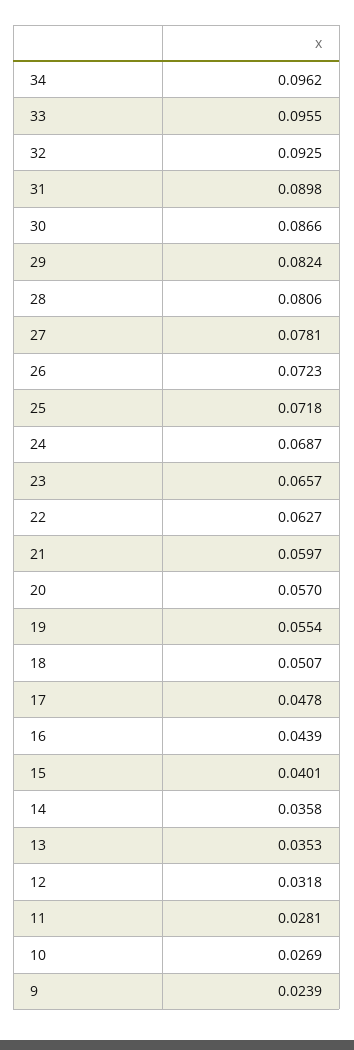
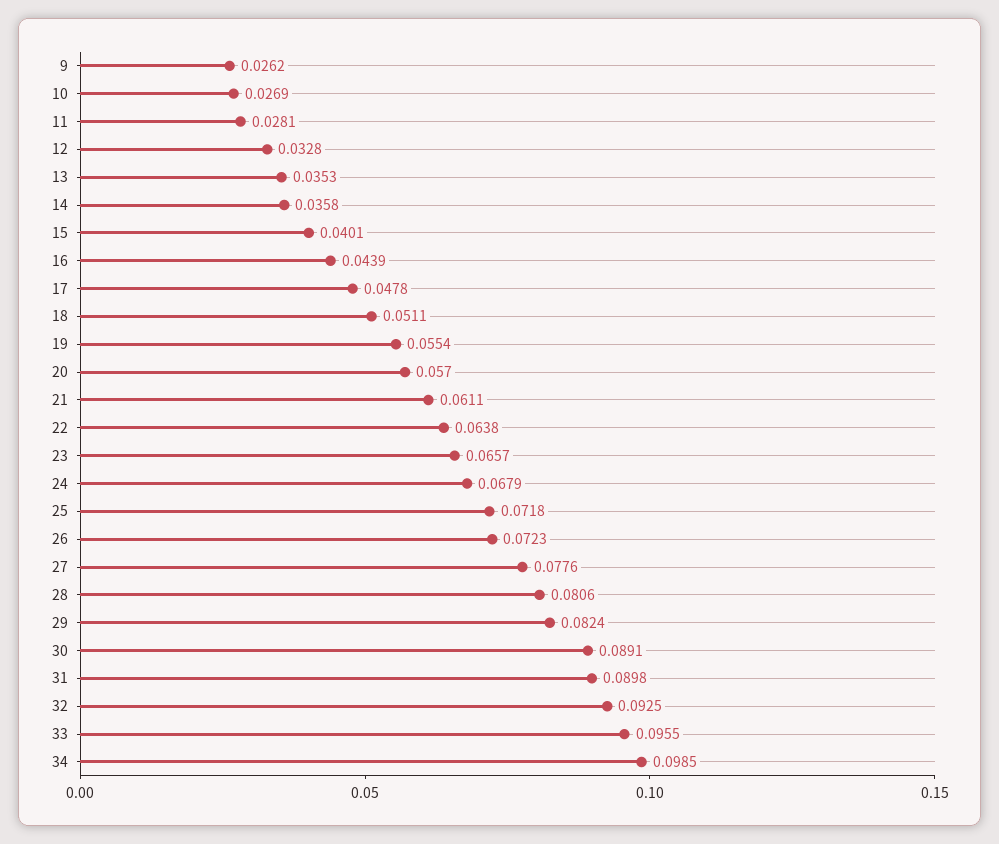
  {
-   "34": 0.0962,
+   "34": 0.0985,
    "33": 0.0955,
    "32": 0.0925,
    "31": 0.0898,
-   "30": 0.0866,
+   "30": 0.0891,
    "29": 0.0824,
    "28": 0.0806,
-   "27": 0.0781,
+   "27": 0.0776,
    "26": 0.0723,
    "25": 0.0718,
-   "24": 0.0687,
+   "24": 0.0679,
    "23": 0.0657,
-   "22": 0.0627,
+   "22": 0.0638,
-   "21": 0.0597,
+   "21": 0.0611,
    "20": 0.057,
    "19": 0.0554,
-   "18": 0.0507,
+   "18": 0.0511,
    "17": 0.0478,
    "16": 0.0439,
    "15": 0.0401,
    "14": 0.0358,
    "13": 0.0353,
-   "12": 0.0318,
+   "12": 0.0328,
    "11": 0.0281,
    "10": 0.0269,
-   "9": 0.0239
+   "9": 0.0262
  }

